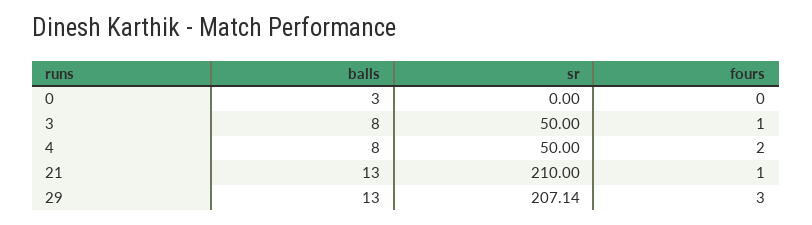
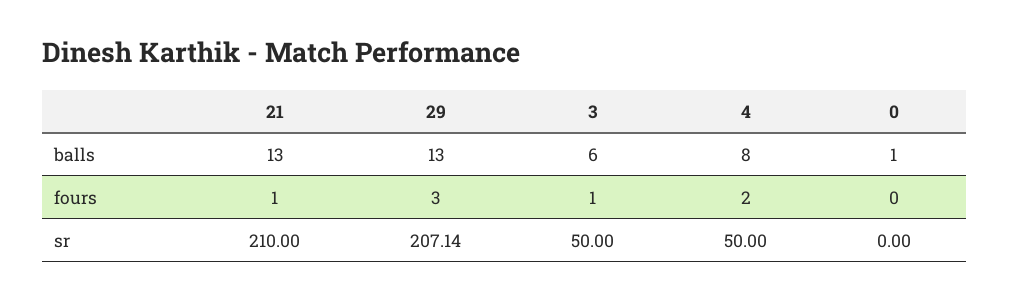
  {
    "balls": {
-     "0": 3,
+     "0": 1,
-     "3": 8,
+     "3": 6,
      "4": 8,
      "21": 13,
      "29": 13
    },
    "sr": {
      "0": 0,
      "3": 50,
      "4": 50,
      "21": 210,
      "29": 207.14
    },
    "fours": {
      "0": 0,
      "3": 1,
      "4": 2,
      "21": 1,
      "29": 3
    }
  }

